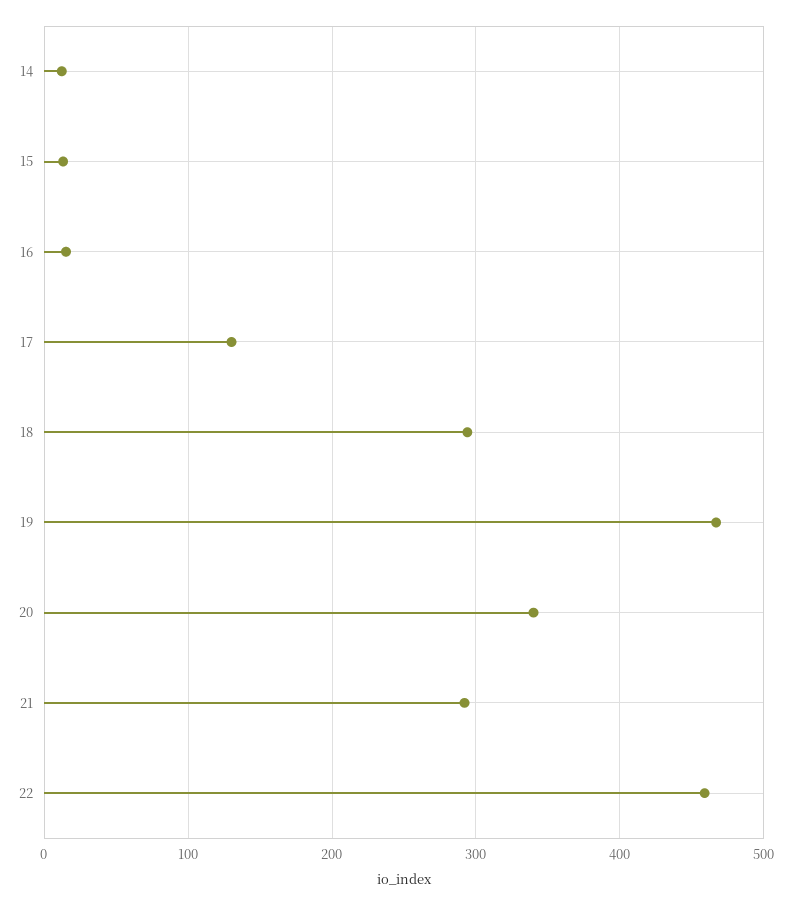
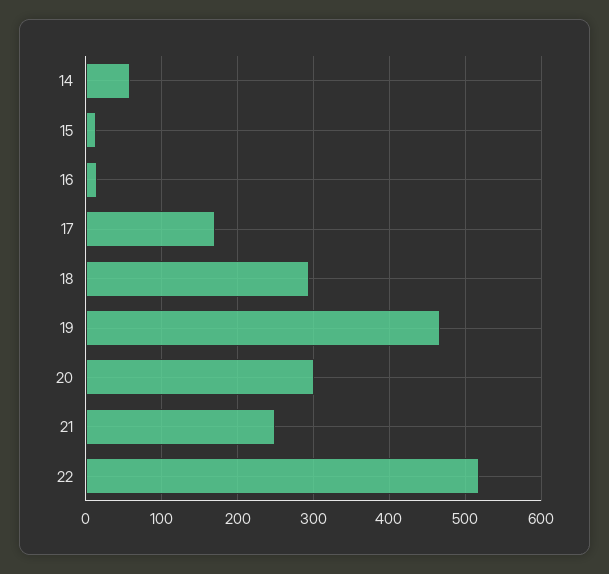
  {
-   "14": 10,
+   "14": 60,
    "15": 10,
    "16": 20,
-   "17": 130,
+   "17": 170,
    "18": 290,
    "19": 470,
-   "20": 340,
+   "20": 300,
-   "21": 290,
+   "21": 250,
-   "22": 460
+   "22": 520
  }

